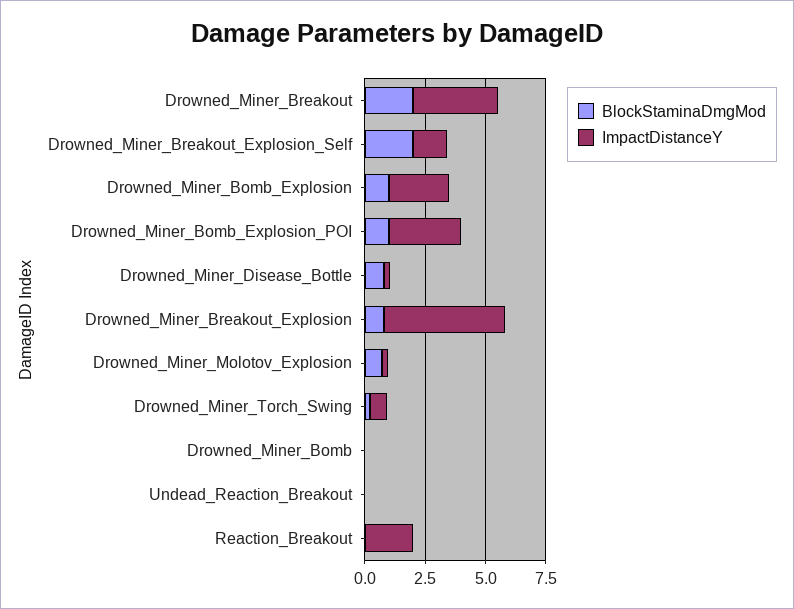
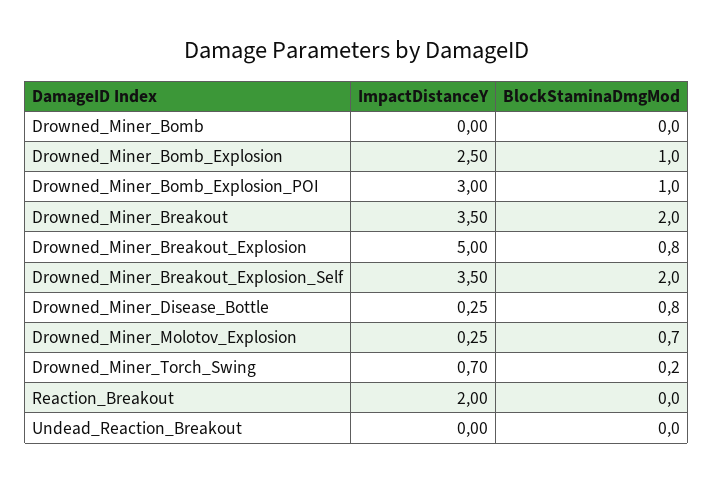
  {
    "BlockStaminaDmgMod": {
      "Drowned_Miner_Breakout": 2,
      "Drowned_Miner_Breakout_Explosion_Self": 2,
      "Drowned_Miner_Bomb_Explosion": 1,
      "Drowned_Miner_Bomb_Explosion_POI": 1,
      "Drowned_Miner_Disease_Bottle": 0.8,
      "Drowned_Miner_Breakout_Explosion": 0.8,
      "Drowned_Miner_Molotov_Explosion": 0.7,
      "Drowned_Miner_Torch_Swing": 0.2,
      "Drowned_Miner_Bomb": 0,
      "Undead_Reaction_Breakout": 0,
      "Reaction_Breakout": 0
    },
    "ImpactDistanceY": {
      "Drowned_Miner_Breakout": 3.5,
-     "Drowned_Miner_Breakout_Explosion_Self": 1.5,
+     "Drowned_Miner_Breakout_Explosion_Self": 3.5,
      "Drowned_Miner_Bomb_Explosion": 2.5,
      "Drowned_Miner_Bomb_Explosion_POI": 3,
      "Drowned_Miner_Disease_Bottle": 0.25,
      "Drowned_Miner_Breakout_Explosion": 5,
      "Drowned_Miner_Molotov_Explosion": 0.25,
      "Drowned_Miner_Torch_Swing": 0.7,
      "Drowned_Miner_Bomb": 0,
      "Undead_Reaction_Breakout": 0,
      "Reaction_Breakout": 2
    }
  }

